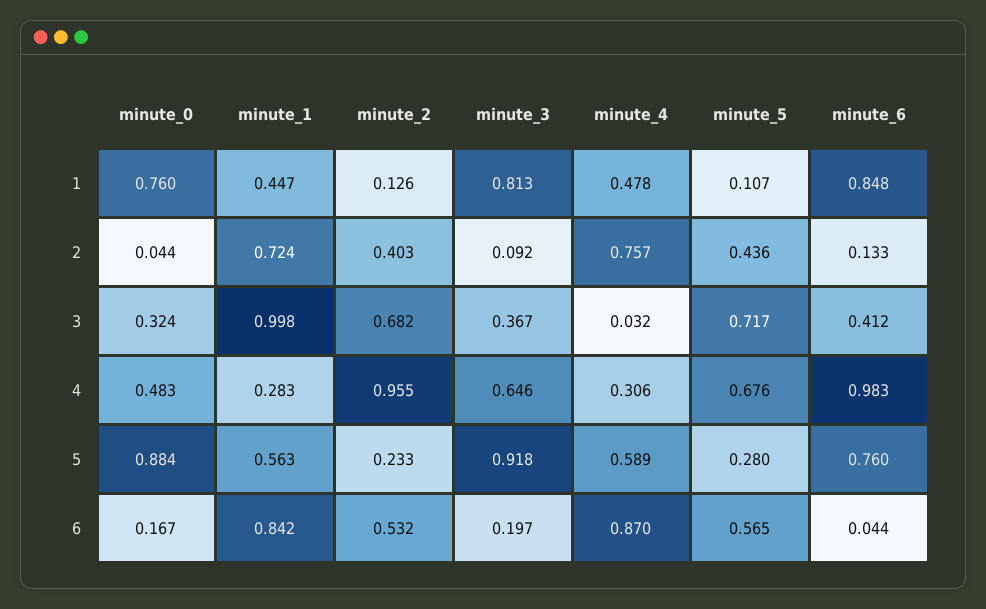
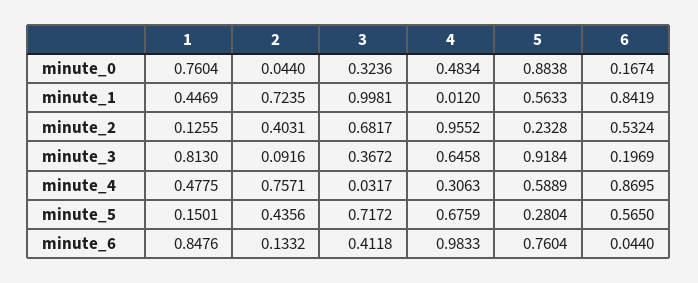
  {
    "minute_0": {
      "1": 0.7604,
      "2": 0.044,
      "3": 0.3236,
      "4": 0.4834,
      "5": 0.8838,
      "6": 0.1674
    },
    "minute_1": {
      "1": 0.4469,
      "2": 0.7235,
      "3": 0.9981,
-     "4": 0.283,
+     "4": 0.012,
      "5": 0.5633,
      "6": 0.8419
    },
    "minute_2": {
      "1": 0.1255,
      "2": 0.4031,
      "3": 0.6817,
      "4": 0.9552,
      "5": 0.2328,
      "6": 0.5324
    },
    "minute_3": {
      "1": 0.813,
      "2": 0.0916,
      "3": 0.3672,
      "4": 0.6458,
      "5": 0.9184,
      "6": 0.1969
    },
    "minute_4": {
      "1": 0.4775,
      "2": 0.7571,
      "3": 0.0317,
      "4": 0.3063,
      "5": 0.5889,
      "6": 0.8695
    },
    "minute_5": {
-     "1": 0.107,
+     "1": 0.1501,
      "2": 0.4356,
      "3": 0.7172,
      "4": 0.6759,
      "5": 0.2804,
      "6": 0.565
    },
    "minute_6": {
      "1": 0.8476,
      "2": 0.1332,
      "3": 0.4118,
      "4": 0.9833,
      "5": 0.7604,
      "6": 0.044
    }
  }

